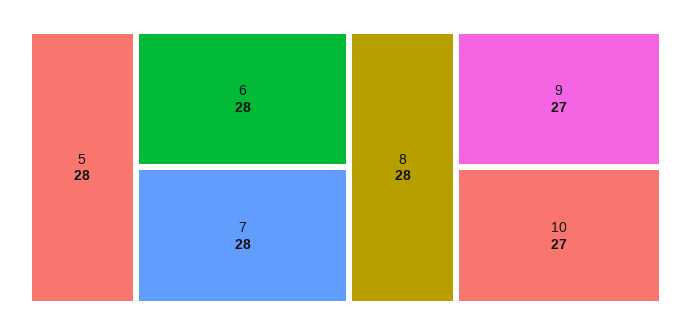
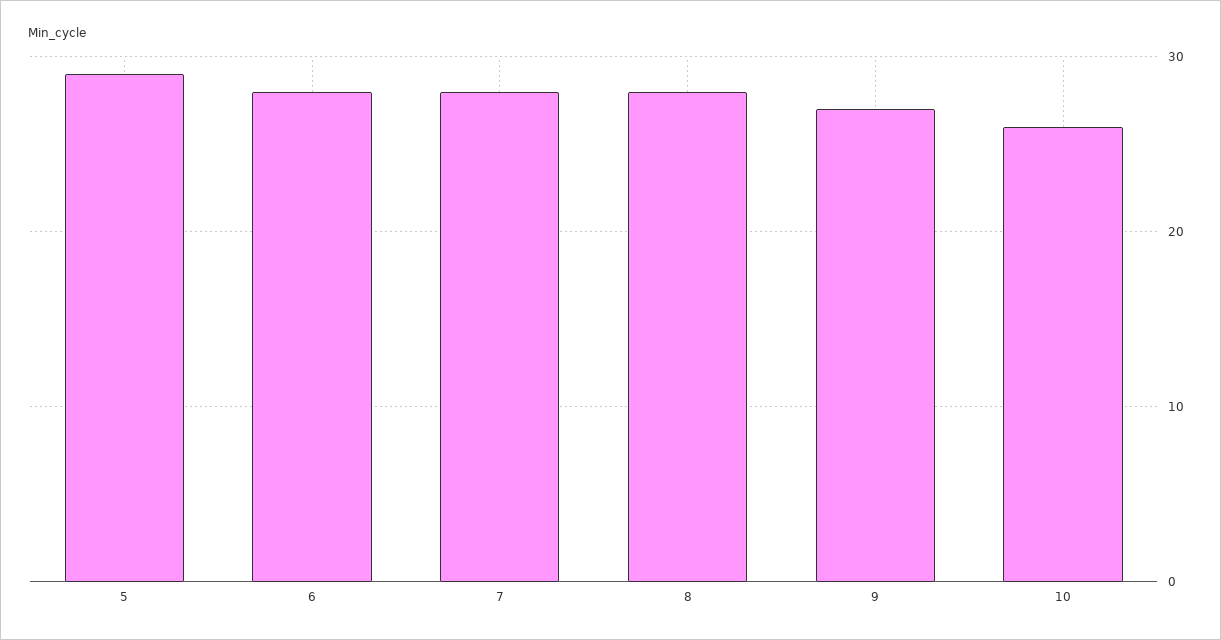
  {
-   "5": 28,
+   "5": 29,
    "6": 28,
    "7": 28,
    "8": 28,
    "9": 27,
-   "10": 27
+   "10": 26
  }

